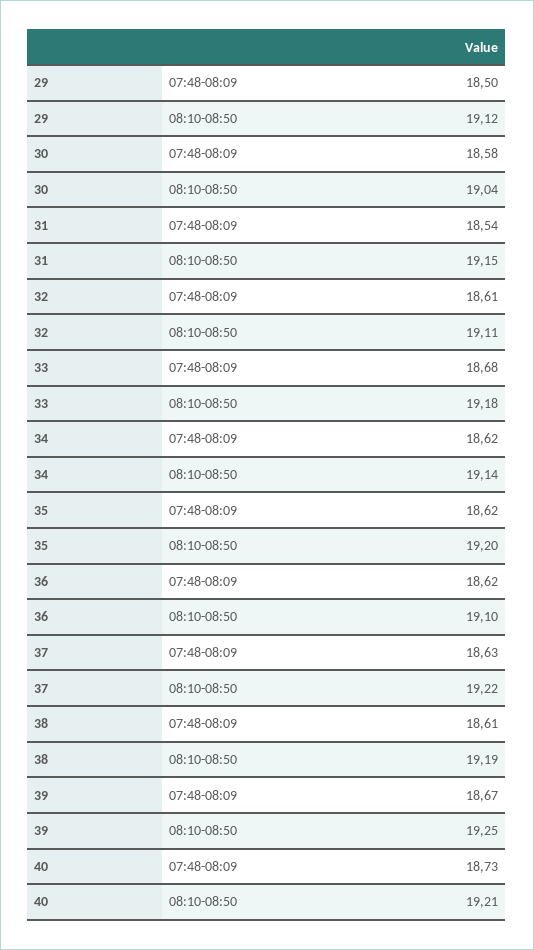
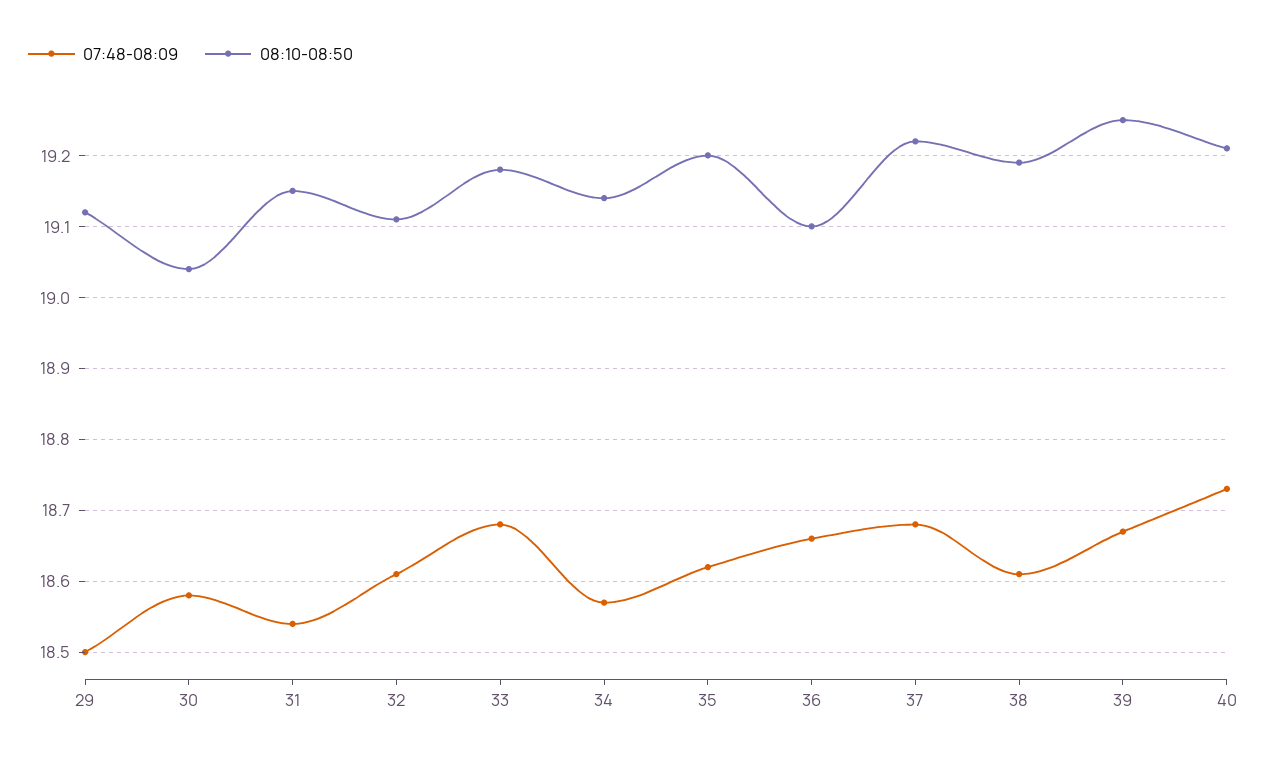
  {
    "07:48-08:09": {
      "29": 18.5,
      "30": 18.58,
      "31": 18.54,
      "32": 18.61,
      "33": 18.68,
-     "34": 18.62,
+     "34": 18.57,
      "35": 18.62,
-     "36": 18.62,
+     "36": 18.66,
-     "37": 18.63,
+     "37": 18.68,
      "38": 18.61,
      "39": 18.67,
      "40": 18.73
    },
    "08:10-08:50": {
      "29": 19.12,
      "30": 19.04,
      "31": 19.15,
      "32": 19.11,
      "33": 19.18,
      "34": 19.14,
      "35": 19.2,
      "36": 19.1,
      "37": 19.22,
      "38": 19.19,
      "39": 19.25,
      "40": 19.21
    }
  }

